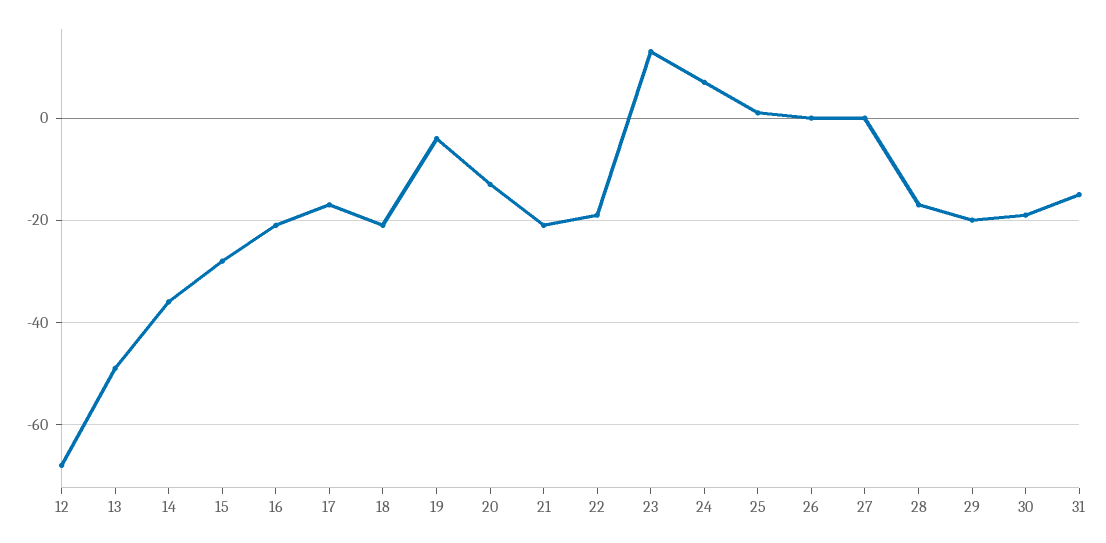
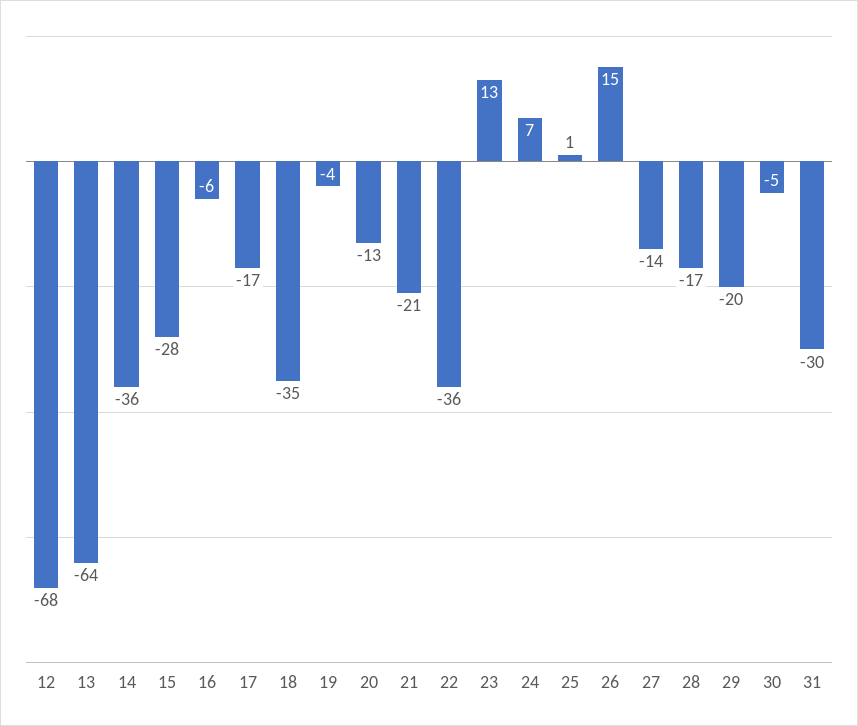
  {
    "12": -68,
-   "13": -50,
+   "13": -64,
    "14": -36,
    "15": -28,
-   "16": -20,
+   "16": -6,
    "17": -17,
-   "18": -20,
+   "18": -35,
    "19": -4,
    "20": -13,
    "21": -21,
-   "22": -20,
+   "22": -36,
    "23": 13,
    "24": 7,
    "25": 1,
-   "26": 0,
+   "26": 15,
-   "27": 0,
+   "27": -14,
    "28": -17,
    "29": -20,
-   "30": -20,
+   "30": -5,
-   "31": -15
+   "31": -30
  }

